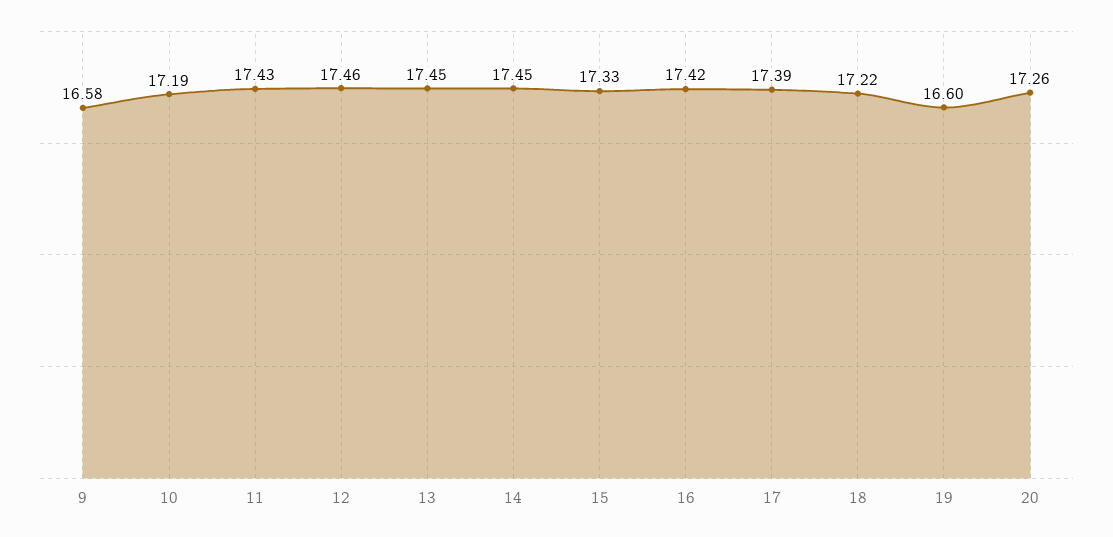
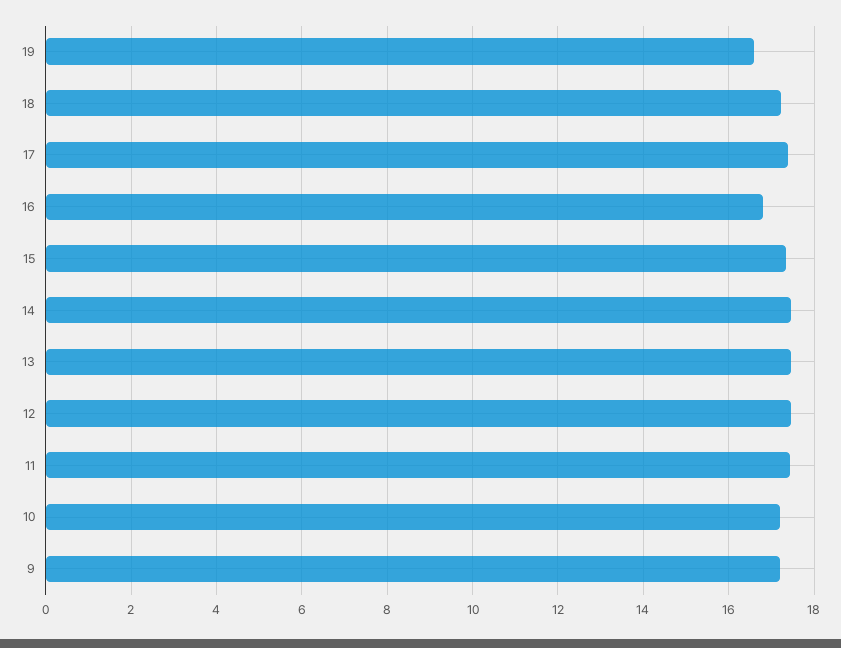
  {
-   "9": 16.58,
+   "9": 17.2,
    "10": 17.19,
    "11": 17.43,
    "12": 17.46,
    "13": 17.45,
    "14": 17.45,
    "15": 17.33,
-   "16": 17.42,
+   "16": 16.8,
    "17": 17.39,
    "18": 17.22,
-   "19": 16.6,
+   "19": 16.6
-   "20": 17.26
  }

